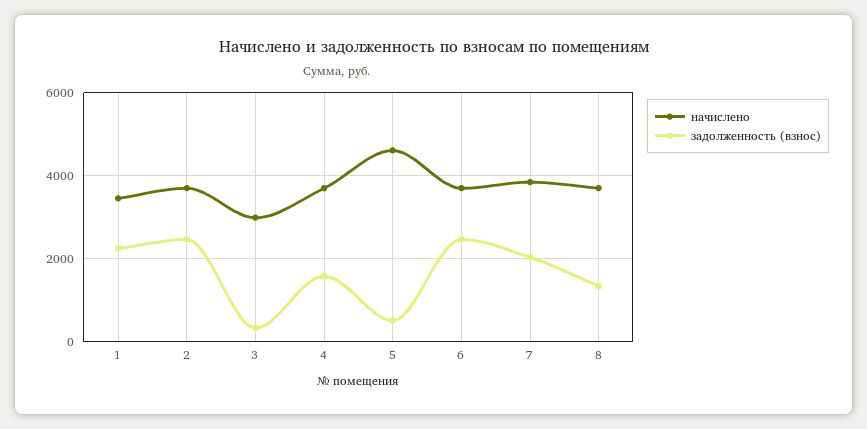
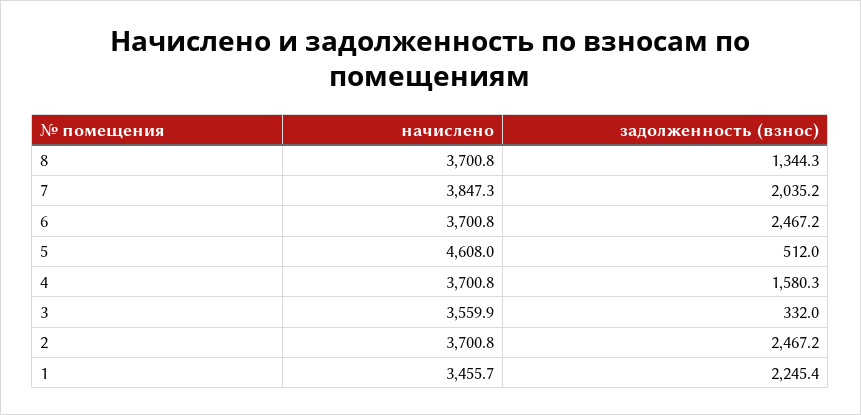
  {
    "начислено": {
      "1": 3455.7,
      "2": 3700.8,
-     "3": 3000,
+     "3": 3559.9,
      "4": 3700.8,
      "5": 4608,
      "6": 3700.8,
      "7": 3847.3,
      "8": 3700.8
    },
    "задолженность (взнос)": {
      "1": 2245.4,
      "2": 2467.2,
      "3": 332,
      "4": 1580.3,
      "5": 512,
      "6": 2467.2,
      "7": 2035.2,
      "8": 1344.3
    }
  }

